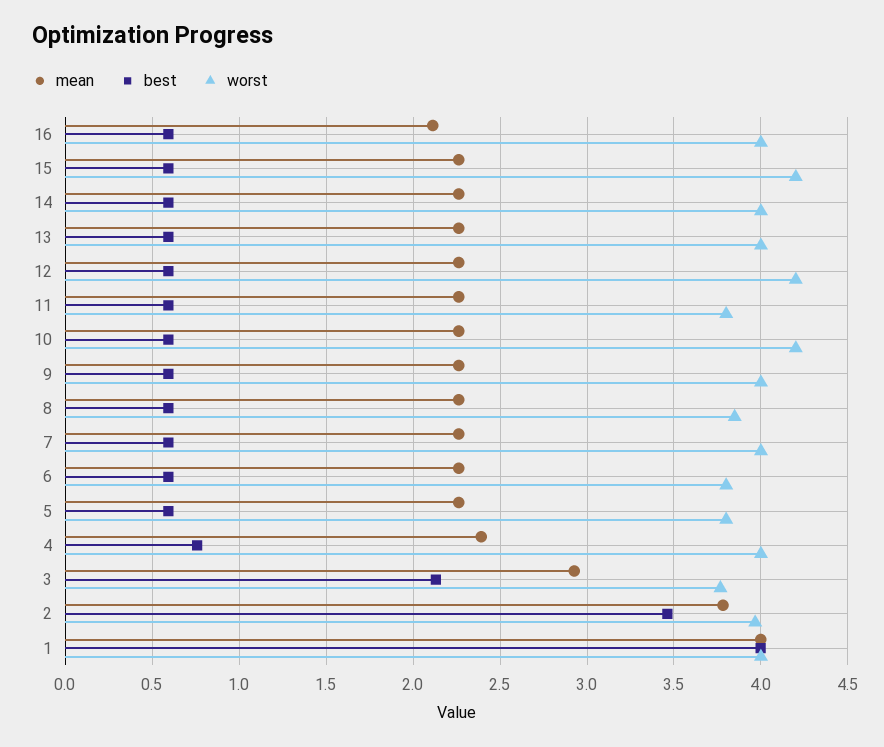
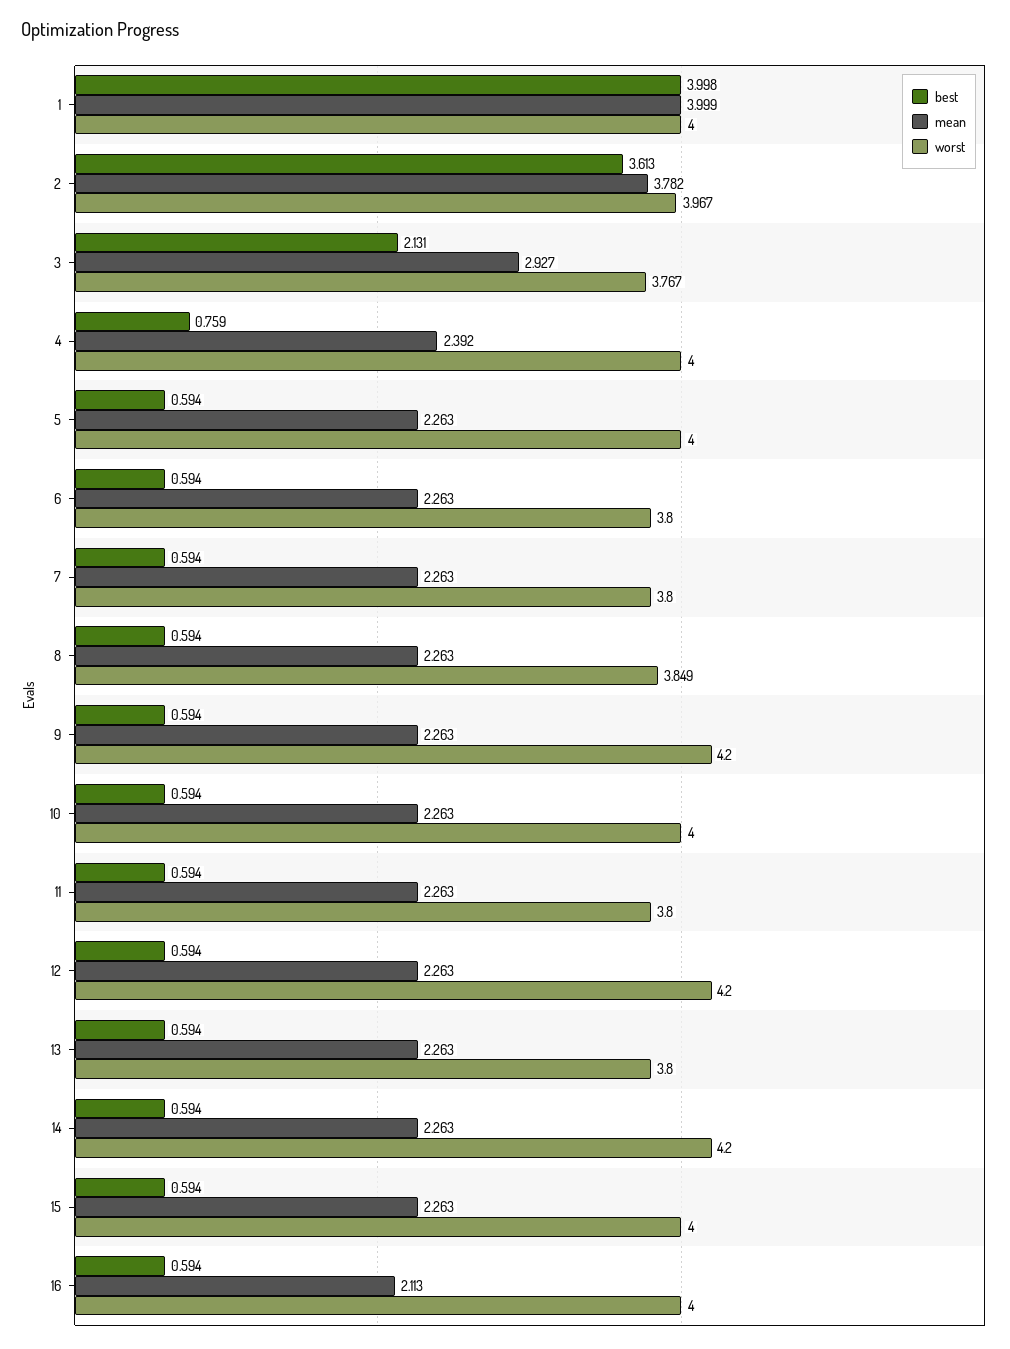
  {
    "mean": {
      "16": 2.113,
      "15": 2.263,
      "14": 2.263,
      "13": 2.263,
      "12": 2.263,
      "11": 2.263,
      "10": 2.263,
      "9": 2.263,
      "8": 2.263,
      "7": 2.263,
      "6": 2.263,
      "5": 2.263,
      "4": 2.392,
      "3": 2.927,
      "2": 3.782,
      "1": 3.999
    },
    "best": {
      "16": 0.594,
      "15": 0.594,
      "14": 0.594,
      "13": 0.594,
      "12": 0.594,
      "11": 0.594,
      "10": 0.594,
      "9": 0.594,
      "8": 0.594,
      "7": 0.594,
      "6": 0.594,
      "5": 0.594,
      "4": 0.759,
      "3": 2.131,
-     "2": 3.45,
+     "2": 3.613,
      "1": 3.998
    },
    "worst": {
      "16": 4,
-     "15": 4.2,
+     "15": 4,
-     "14": 4,
+     "14": 4.2,
-     "13": 4,
+     "13": 3.8,
      "12": 4.2,
      "11": 3.8,
-     "10": 4.2,
+     "10": 4,
-     "9": 4,
+     "9": 4.2,
      "8": 3.849,
-     "7": 4,
+     "7": 3.8,
      "6": 3.8,
-     "5": 3.8,
+     "5": 4,
      "4": 4,
      "3": 3.767,
      "2": 3.967,
      "1": 4
    }
  }

